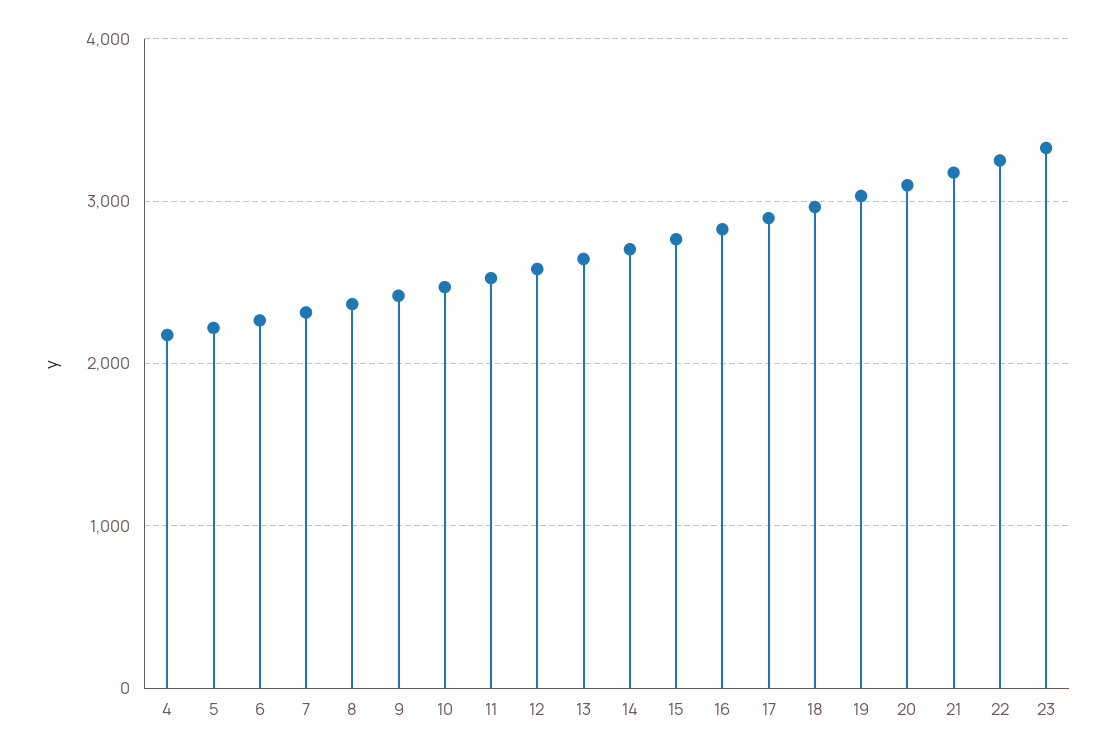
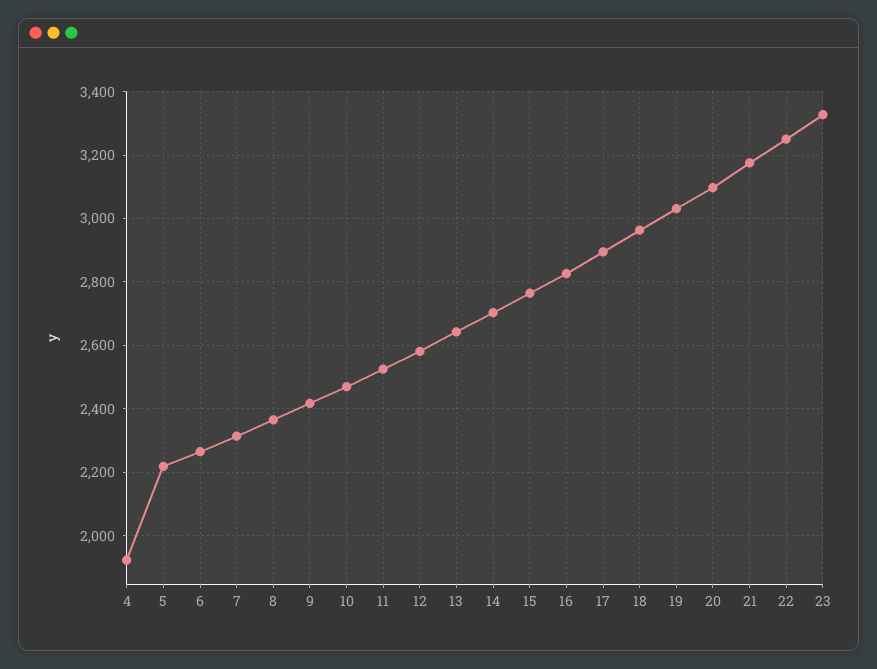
  {
-   "4": 2200,
+   "4": 1920,
    "5": 2220,
    "6": 2260,
    "7": 2320,
    "8": 2360,
    "9": 2420,
    "10": 2480,
    "11": 2520,
    "12": 2580,
    "13": 2640,
    "14": 2700,
    "15": 2760,
    "16": 2820,
    "17": 2900,
    "18": 2960,
    "19": 3040,
    "20": 3100,
    "21": 3180,
    "22": 3260,
    "23": 3320
  }

